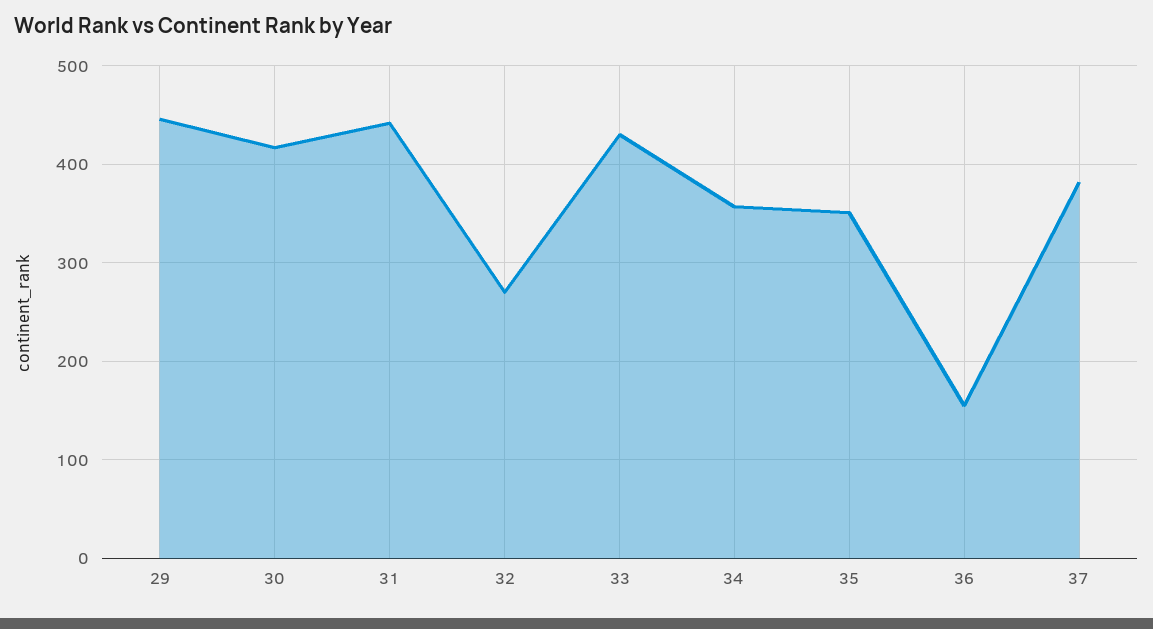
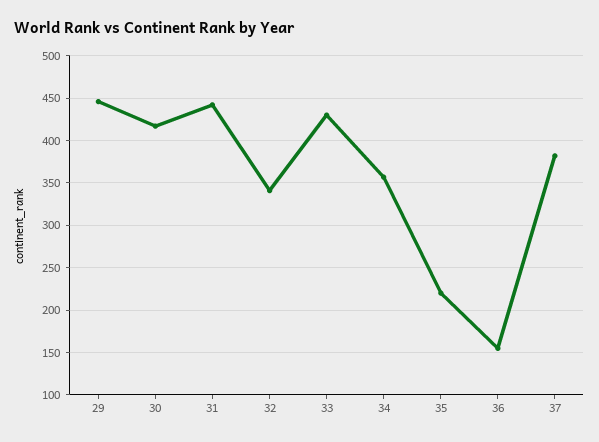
  {
    "29": 450,
    "30": 420,
    "31": 440,
-   "32": 270,
+   "32": 340,
    "33": 430,
    "34": 360,
-   "35": 350,
+   "35": 220,
    "36": 160,
    "37": 380
  }

